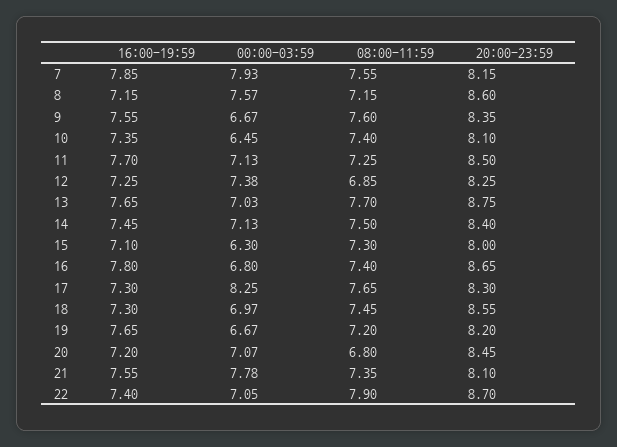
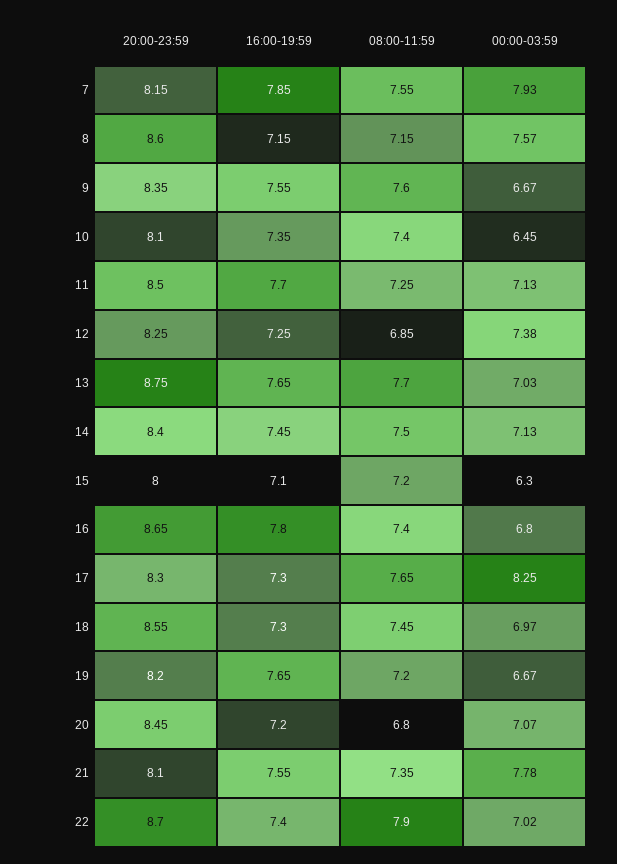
  {
    "16:00-19:59": {
      "7": 7.85,
      "8": 7.15,
      "9": 7.55,
      "10": 7.35,
      "11": 7.7,
      "12": 7.25,
      "13": 7.65,
      "14": 7.45,
      "15": 7.1,
      "16": 7.8,
      "17": 7.3,
      "18": 7.3,
      "19": 7.65,
      "20": 7.2,
      "21": 7.55,
      "22": 7.4
    },
    "00:00-03:59": {
      "7": 7.93,
      "8": 7.57,
      "9": 6.67,
      "10": 6.45,
      "11": 7.13,
      "12": 7.38,
      "13": 7.03,
      "14": 7.13,
      "15": 6.3,
      "16": 6.8,
      "17": 8.25,
      "18": 6.97,
      "19": 6.67,
      "20": 7.07,
      "21": 7.78,
-     "22": 7.05
+     "22": 7.02
    },
    "08:00-11:59": {
      "7": 7.55,
      "8": 7.15,
      "9": 7.6,
      "10": 7.4,
      "11": 7.25,
      "12": 6.85,
      "13": 7.7,
      "14": 7.5,
-     "15": 7.3,
+     "15": 7.2,
      "16": 7.4,
      "17": 7.65,
      "18": 7.45,
      "19": 7.2,
      "20": 6.8,
      "21": 7.35,
      "22": 7.9
    },
    "20:00-23:59": {
      "7": 8.15,
      "8": 8.6,
      "9": 8.35,
      "10": 8.1,
      "11": 8.5,
      "12": 8.25,
      "13": 8.75,
      "14": 8.4,
      "15": 8,
      "16": 8.65,
      "17": 8.3,
      "18": 8.55,
      "19": 8.2,
      "20": 8.45,
      "21": 8.1,
      "22": 8.7
    }
  }

